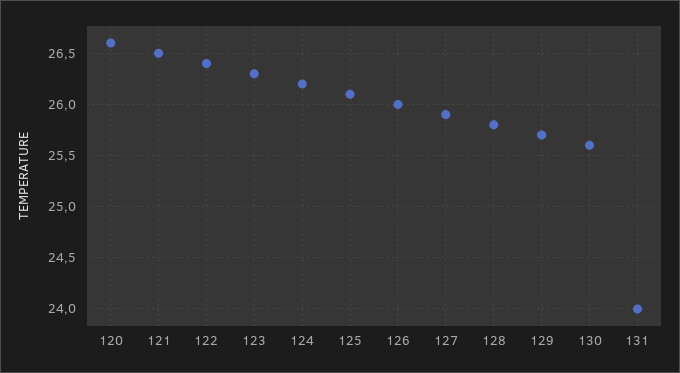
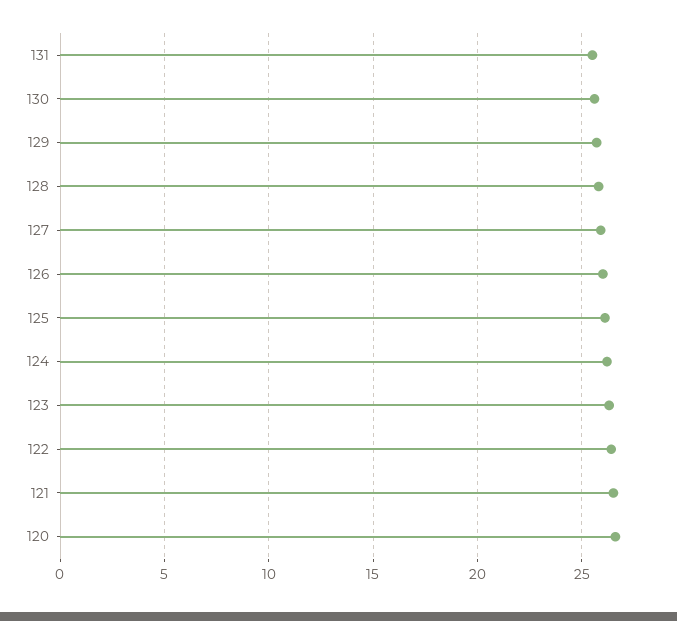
  {
    "120": 26.6,
    "121": 26.5,
    "122": 26.4,
    "123": 26.3,
    "124": 26.2,
    "125": 26.1,
    "126": 26,
    "127": 25.9,
    "128": 25.8,
    "129": 25.7,
    "130": 25.6,
-   "131": 24
+   "131": 25.5
  }

